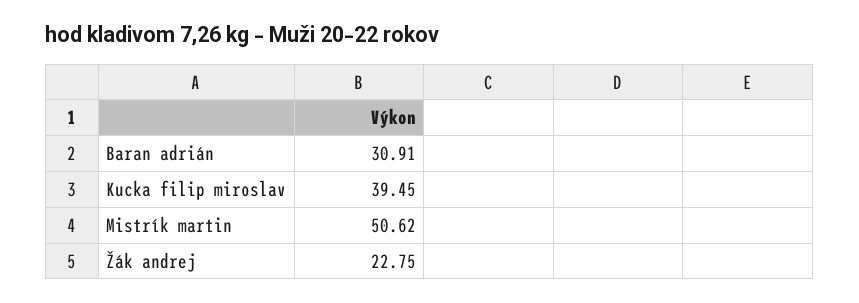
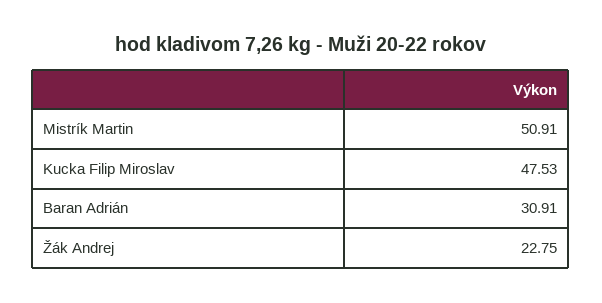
  {
    "Baran adrián": 30.91,
-   "Kucka filip miroslav": 39.45,
+   "Kucka filip miroslav": 47.53,
-   "Mistrík martin": 50.62,
+   "Mistrík martin": 50.91,
    "Žák andrej": 22.75
  }

